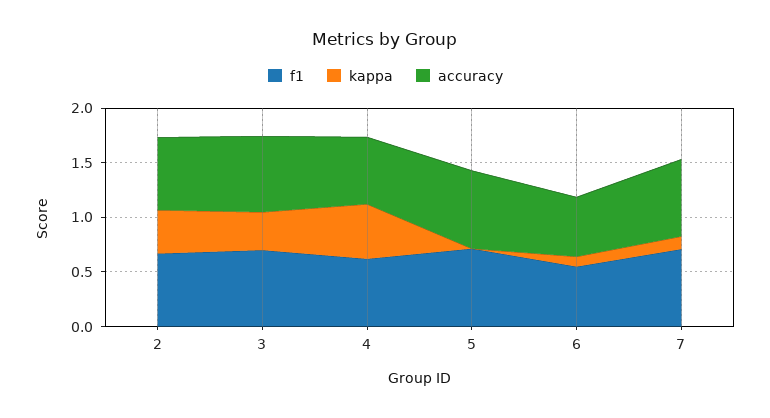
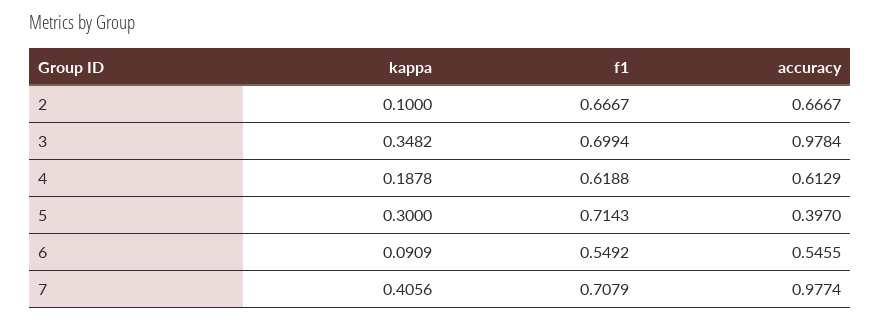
  {
    "f1": {
      "2": 0.6667,
      "3": 0.6994,
      "4": 0.6188,
      "5": 0.7143,
      "6": 0.5492,
      "7": 0.7079
    },
    "kappa": {
-     "2": 0.4,
+     "2": 0.1,
      "3": 0.3482,
-     "4": 0.5,
+     "4": 0.1878,
-     "5": 0,
+     "5": 0.3,
      "6": 0.0909,
-     "7": 0.1
+     "7": 0.4056
    },
    "accuracy": {
      "2": 0.6667,
-     "3": 0.7,
+     "3": 0.9784,
      "4": 0.6129,
-     "5": 0.7,
+     "5": 0.397,
      "6": 0.5455,
-     "7": 0.7
+     "7": 0.9774
    }
  }

